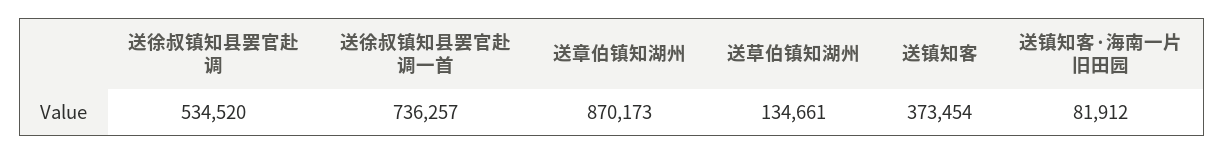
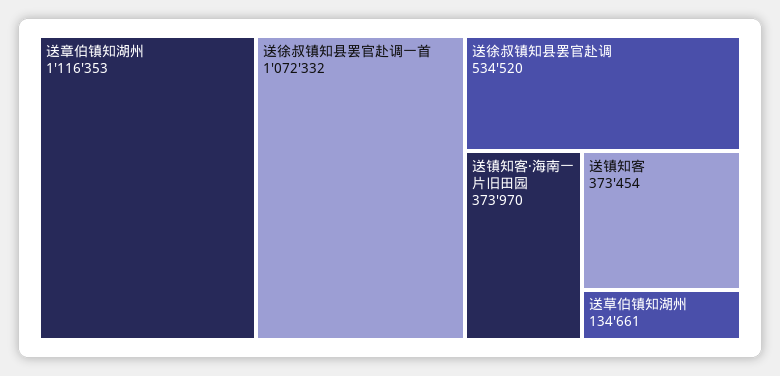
  {
    "送徐叔镇知县罢官赴调": 534520,
-   "送徐叔镇知县罢官赴调一首": 736257,
+   "送徐叔镇知县罢官赴调一首": 1072332,
-   "送章伯镇知湖州": 870173,
+   "送章伯镇知湖州": 1116353,
    "送草伯镇知湖州": 134661,
    "送镇知客": 373454,
-   "送镇知客·海南一片旧田园": 81912
+   "送镇知客·海南一片旧田园": 373970
  }

